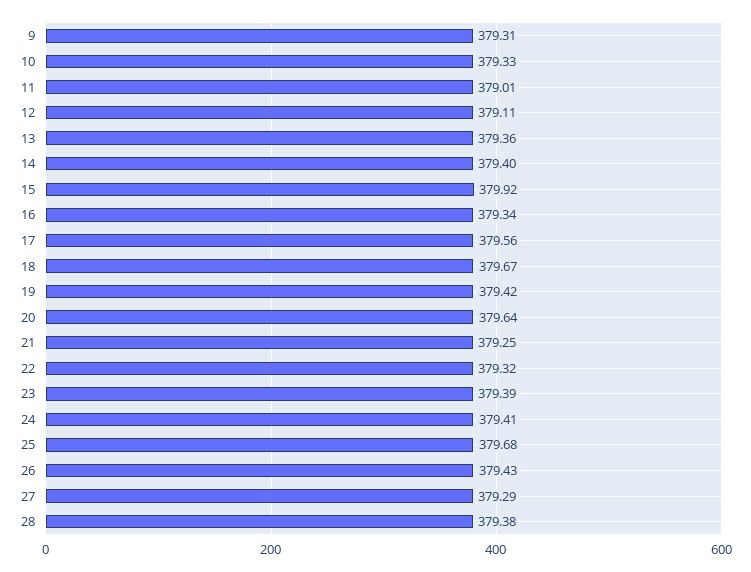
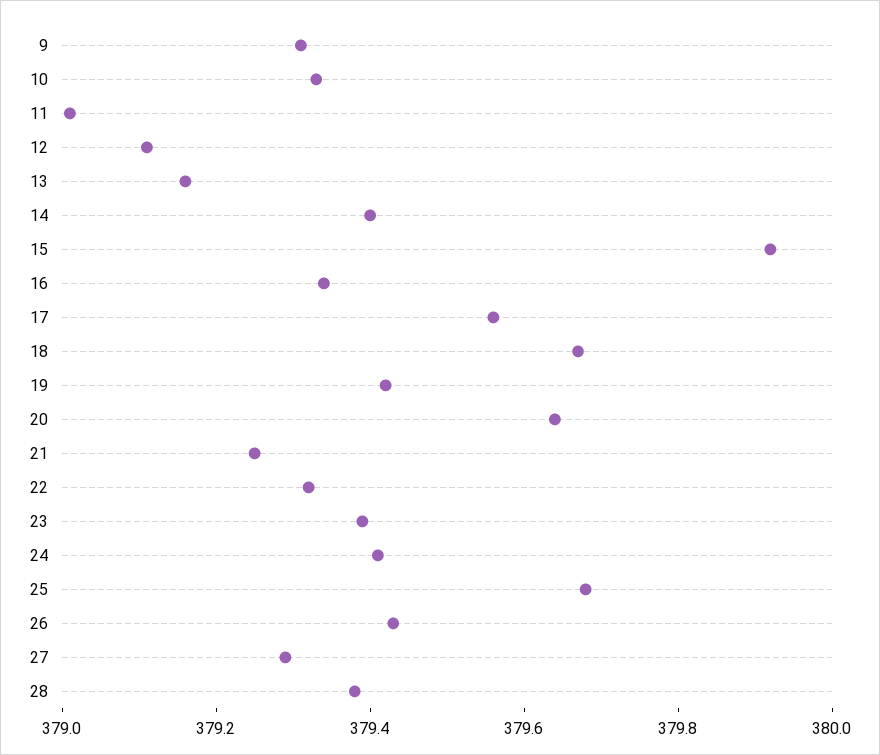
  {
    "9": 379.31,
    "10": 379.33,
    "11": 379.01,
    "12": 379.11,
-   "13": 379.36,
+   "13": 379.15,
    "14": 379.4,
    "15": 379.92,
    "16": 379.34,
    "17": 379.56,
    "18": 379.67,
    "19": 379.42,
    "20": 379.64,
    "21": 379.25,
    "22": 379.32,
    "23": 379.39,
    "24": 379.41,
    "25": 379.68,
    "26": 379.43,
    "27": 379.29,
    "28": 379.38
  }

